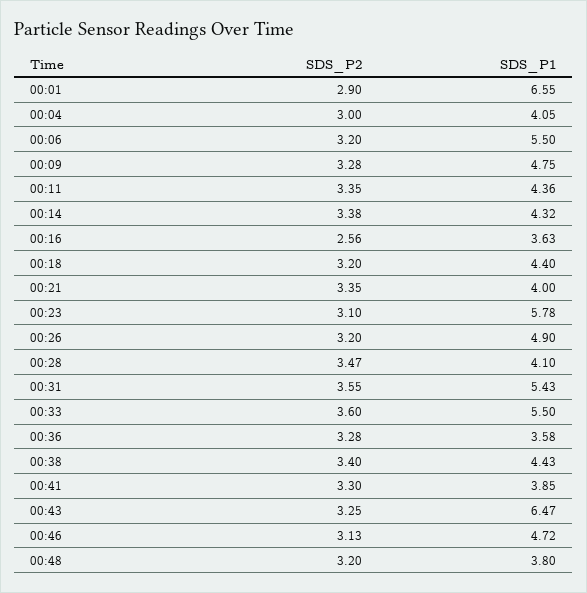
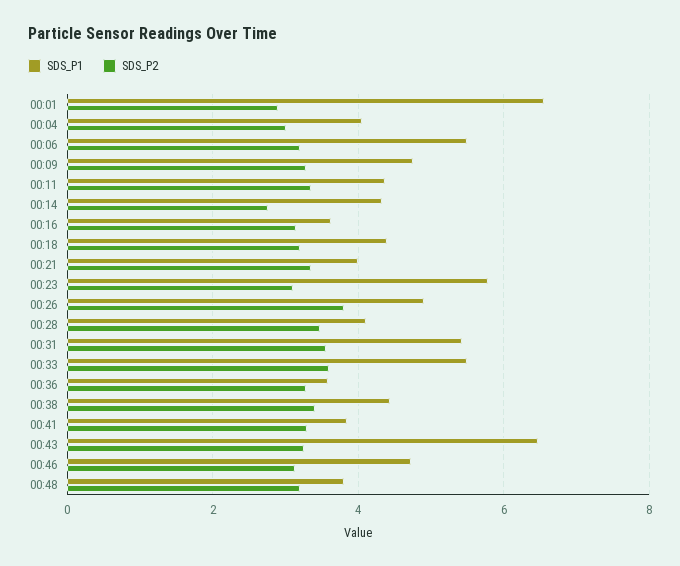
  {
    "SDS_P2": {
      "00:01": 2.9,
      "00:04": 3,
      "00:06": 3.2,
      "00:09": 3.28,
      "00:11": 3.35,
-     "00:14": 3.38,
+     "00:14": 2.8,
-     "00:16": 2.56,
+     "00:16": 3.2,
      "00:18": 3.2,
      "00:21": 3.35,
      "00:23": 3.1,
-     "00:26": 3.2,
+     "00:26": 3.8,
      "00:28": 3.47,
      "00:31": 3.55,
      "00:33": 3.6,
      "00:36": 3.28,
      "00:38": 3.4,
      "00:41": 3.3,
      "00:43": 3.25,
      "00:46": 3.13,
      "00:48": 3.2
    },
    "SDS_P1": {
      "00:01": 6.55,
      "00:04": 4.05,
      "00:06": 5.5,
      "00:09": 4.75,
      "00:11": 4.36,
      "00:14": 4.32,
      "00:16": 3.63,
      "00:18": 4.4,
      "00:21": 4,
      "00:23": 5.78,
      "00:26": 4.9,
      "00:28": 4.1,
      "00:31": 5.43,
      "00:33": 5.5,
      "00:36": 3.58,
      "00:38": 4.43,
      "00:41": 3.85,
      "00:43": 6.47,
      "00:46": 4.72,
      "00:48": 3.8
    }
  }

